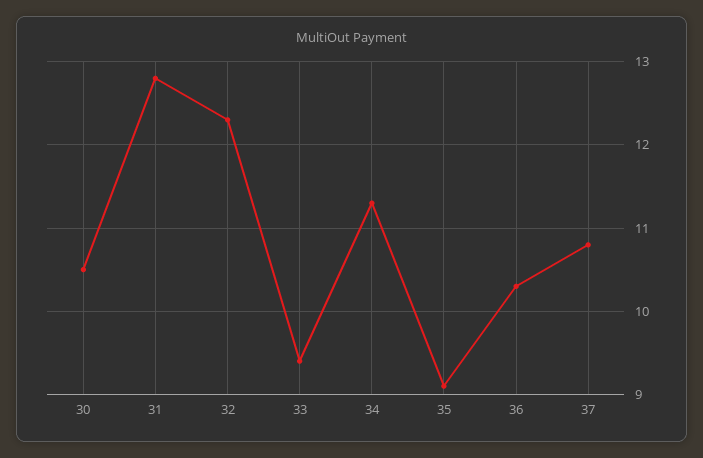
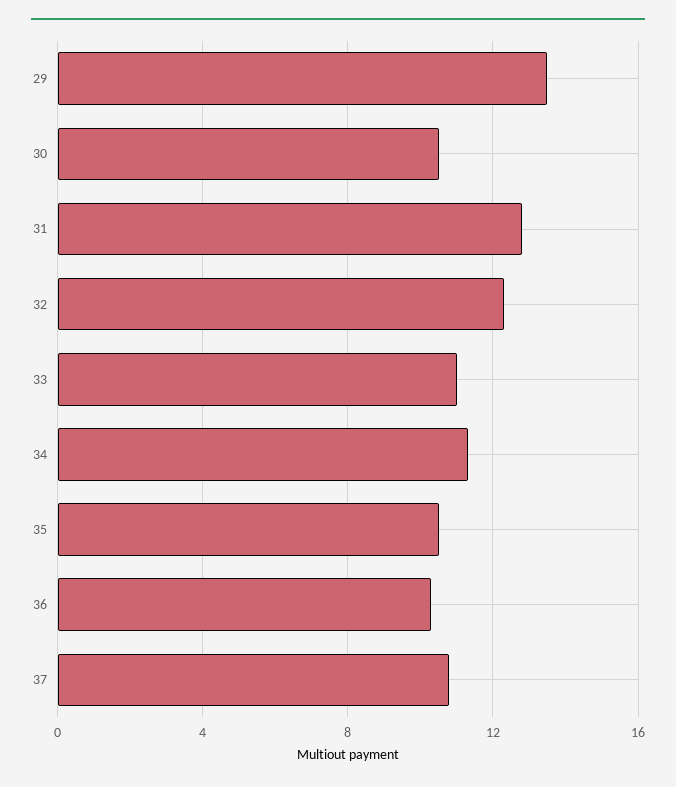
  {
    "30": 10.5,
    "31": 12.8,
    "32": 12.3,
-   "33": 9.4,
+   "33": 11,
    "34": 11.3,
-   "35": 9.1,
+   "35": 10.5,
    "36": 10.3,
-   "37": 10.8
+   "37": 10.8,
+   "29": 13.5
  }

